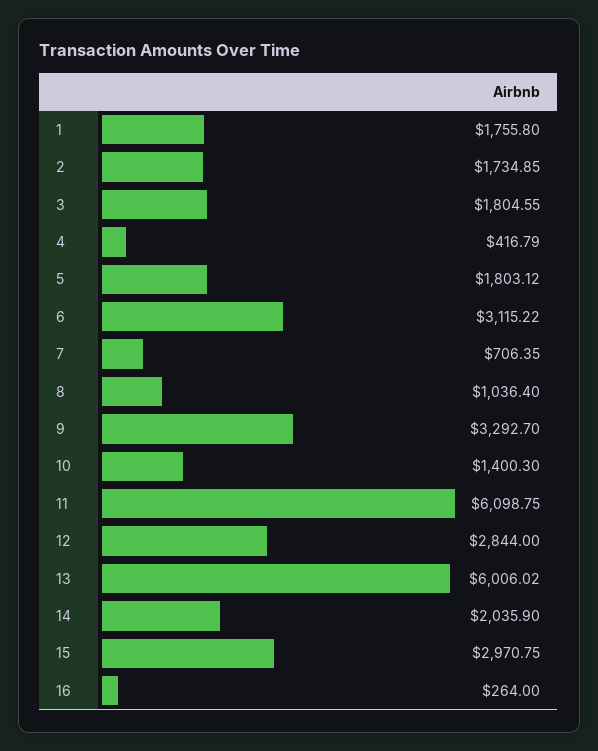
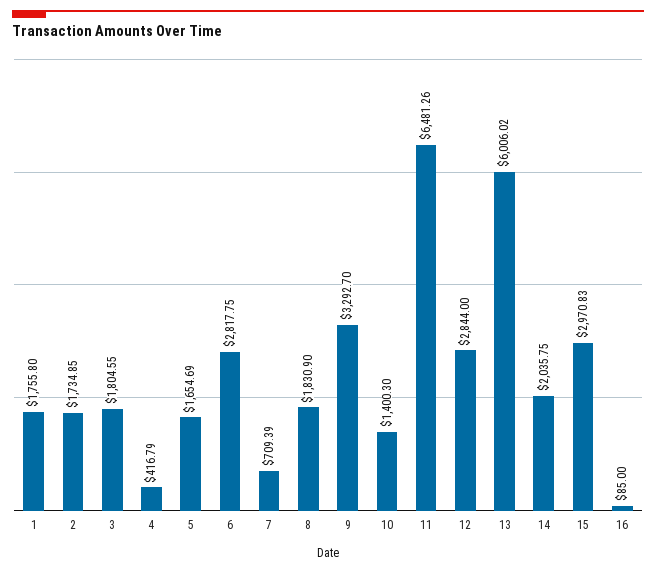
  {
    "1": 1755.8,
    "2": 1734.85,
    "3": 1804.55,
    "4": 416.79,
-   "5": 1803.12,
+   "5": 1654.69,
-   "6": 3115.22,
+   "6": 2817.75,
-   "7": 706.35,
+   "7": 709.39,
-   "8": 1036.4,
+   "8": 1830.9,
    "9": 3292.7,
    "10": 1400.3,
-   "11": 6098.75,
+   "11": 6481.26,
    "12": 2844,
    "13": 6006.02,
-   "14": 2035.9,
+   "14": 2035.75,
-   "15": 2970.75,
+   "15": 2970.83,
-   "16": 264
+   "16": 85
  }

